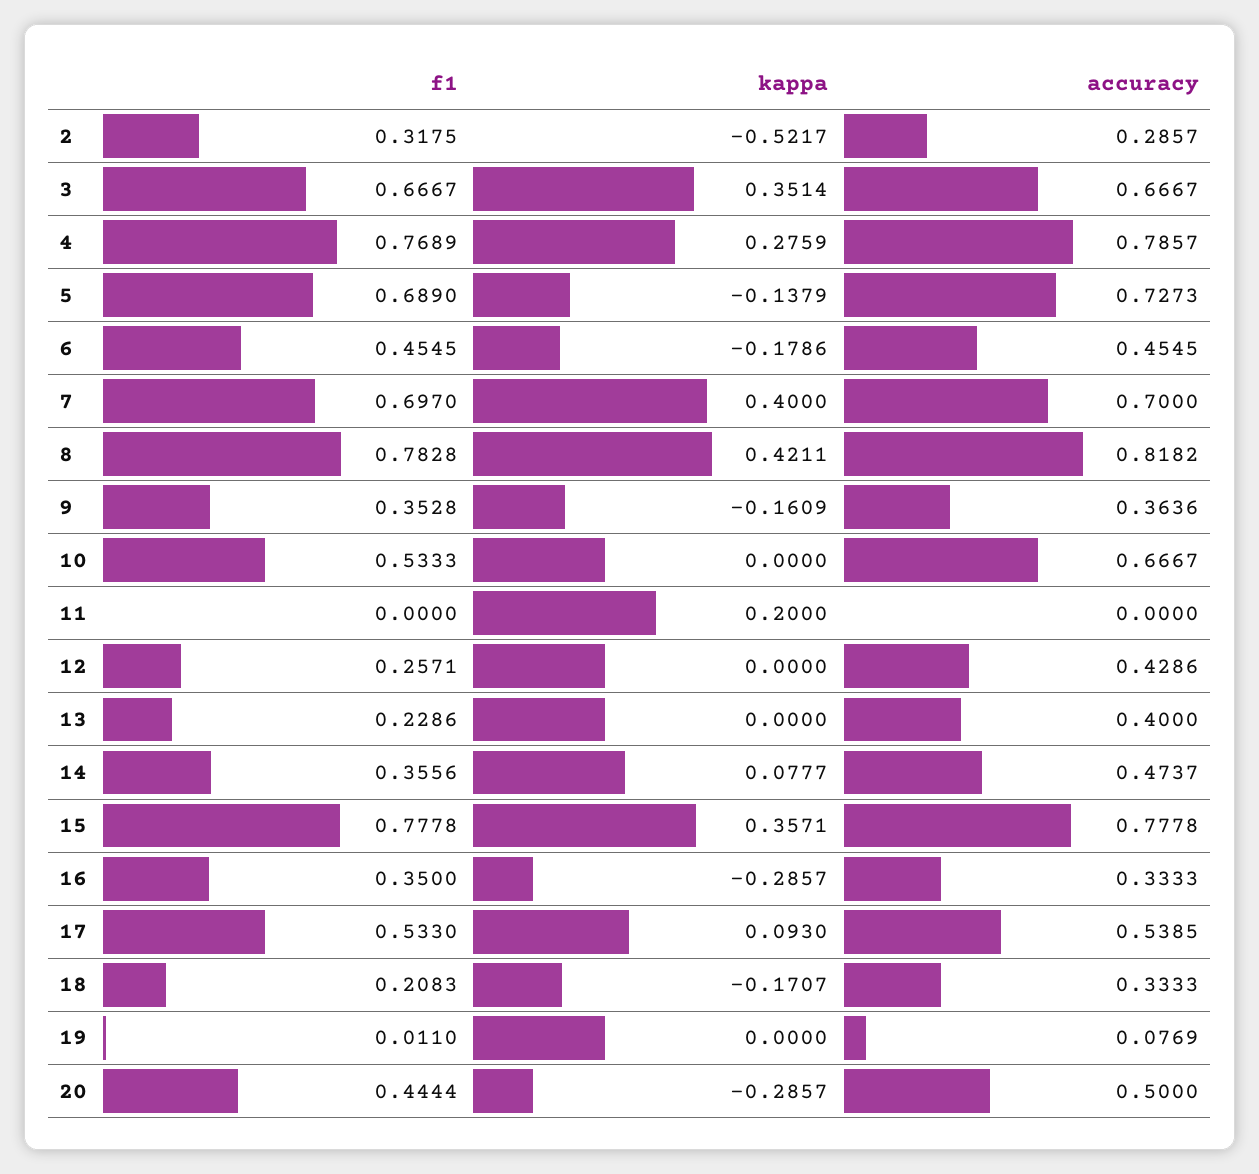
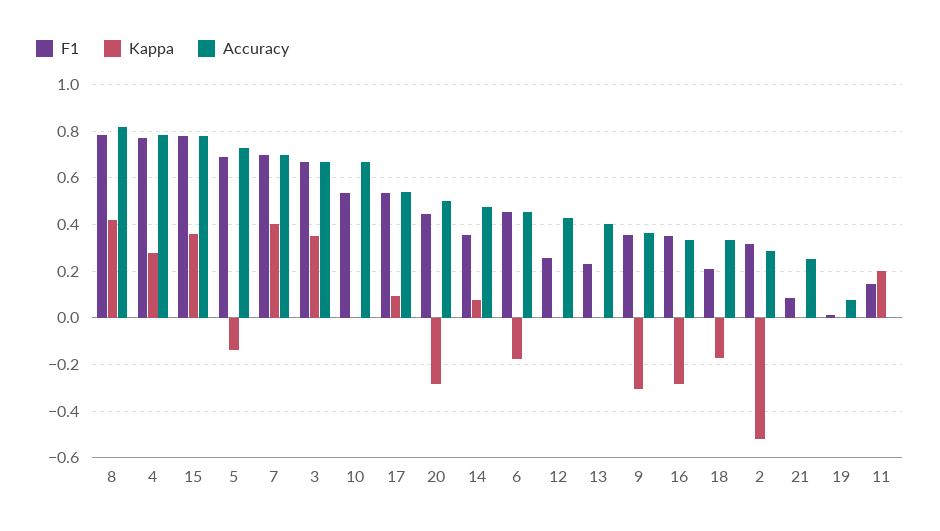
  {
    "f1": {
      "2": 0.3175,
      "3": 0.6667,
      "4": 0.7689,
      "5": 0.689,
      "6": 0.4545,
      "7": 0.697,
      "8": 0.7828,
      "9": 0.3528,
      "10": 0.5333,
-     "11": 0,
+     "11": 0.15,
      "12": 0.2571,
      "13": 0.2286,
      "14": 0.3556,
      "15": 0.7778,
      "16": 0.35,
      "17": 0.533,
      "18": 0.2083,
      "19": 0.011,
-     "20": 0.4444
+     "20": 0.4444,
+     "21": 0.1
    },
    "kappa": {
      "2": -0.5217,
      "3": 0.3514,
      "4": 0.2759,
      "5": -0.1379,
      "6": -0.1786,
      "7": 0.4,
      "8": 0.4211,
-     "9": -0.1609,
+     "9": -0.3,
      "10": 0,
      "11": 0.2,
      "12": 0,
      "13": 0,
      "14": 0.0777,
      "15": 0.3571,
      "16": -0.2857,
      "17": 0.093,
      "18": -0.1707,
      "19": 0,
-     "20": -0.2857
+     "20": -0.2857,
+     "21": 0
    },
    "accuracy": {
      "2": 0.2857,
      "3": 0.6667,
      "4": 0.7857,
      "5": 0.7273,
      "6": 0.4545,
      "7": 0.7,
      "8": 0.8182,
      "9": 0.3636,
      "10": 0.6667,
      "11": 0,
      "12": 0.4286,
      "13": 0.4,
      "14": 0.4737,
      "15": 0.7778,
      "16": 0.3333,
      "17": 0.5385,
      "18": 0.3333,
      "19": 0.0769,
-     "20": 0.5
+     "20": 0.5,
+     "21": 0.25
    }
  }

